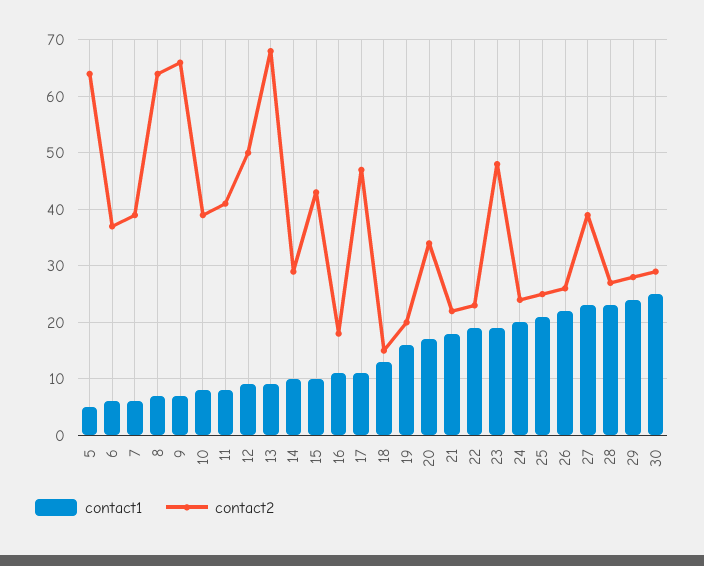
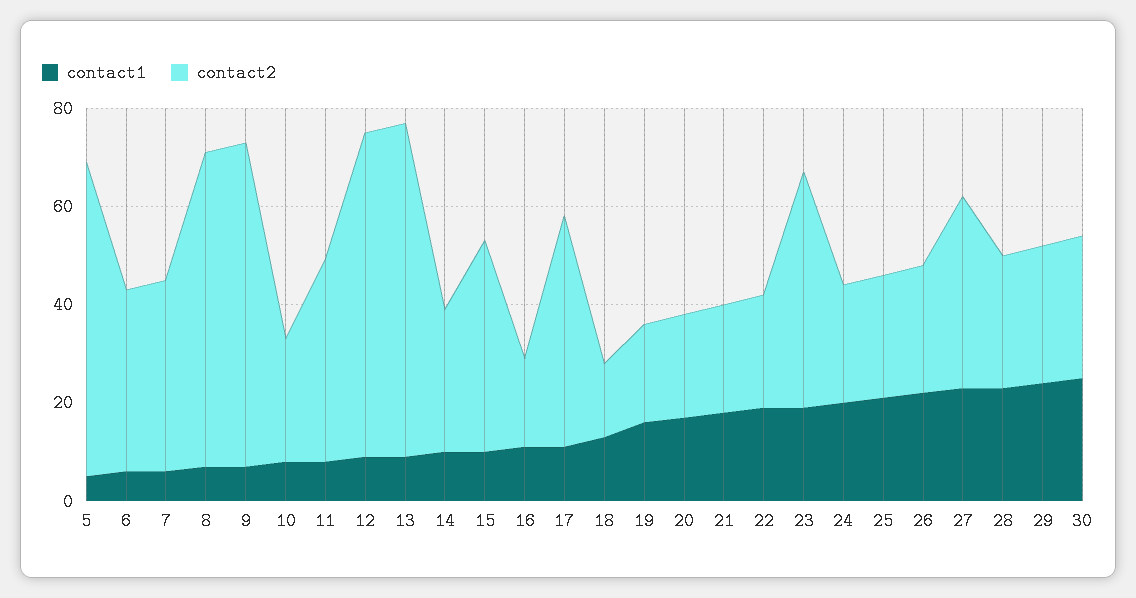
  {
    "contact1": {
      "5": 5,
      "6": 5,
      "7": 5,
      "8": 5,
      "9": 5,
      "10": 10,
      "11": 10,
      "12": 10,
      "13": 10,
      "14": 10,
      "15": 10,
      "16": 10,
      "17": 10,
      "18": 15,
      "19": 15,
      "20": 15,
      "21": 20,
      "22": 20,
      "23": 20,
      "24": 20,
      "25": 20,
      "26": 20,
      "27": 25,
      "28": 25,
      "29": 25,
      "30": 25
    },
    "contact2": {
      "5": 65,
      "6": 35,
      "7": 40,
      "8": 65,
      "9": 65,
-     "10": 40,
+     "10": 25,
      "11": 40,
-     "12": 50,
+     "12": 65,
      "13": 70,
      "14": 30,
      "15": 45,
      "16": 20,
      "17": 45,
      "18": 15,
      "19": 20,
-     "20": 35,
+     "20": 20,
      "21": 20,
      "22": 25,
      "23": 50,
      "24": 25,
      "25": 25,
      "26": 25,
      "27": 40,
      "28": 25,
      "29": 30,
      "30": 30
    }
  }

